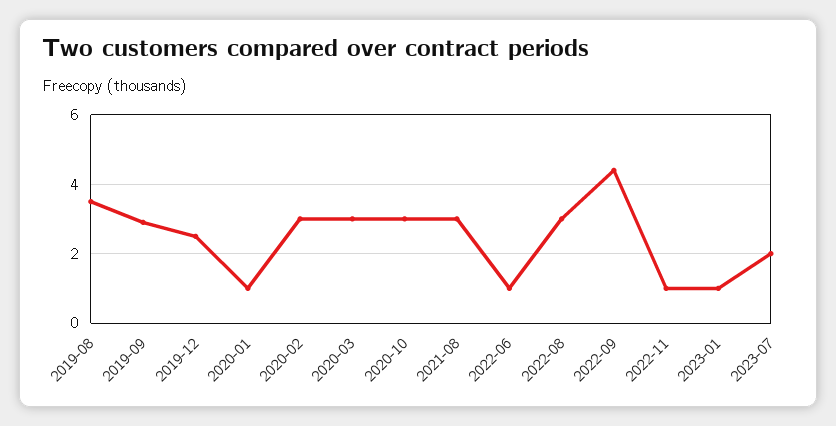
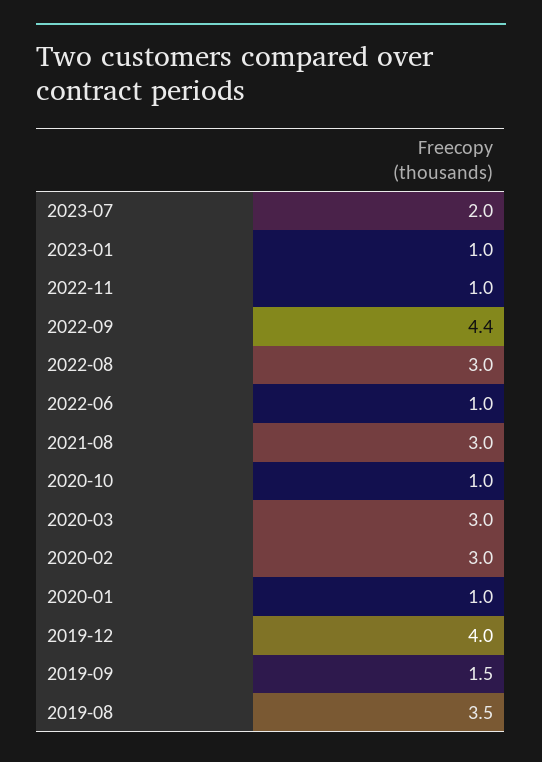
  {
    "2019-08": 3.5,
-   "2019-09": 3,
+   "2019-09": 1.5,
-   "2019-12": 2.5,
+   "2019-12": 4,
    "2020-01": 1,
    "2020-02": 3,
    "2020-03": 3,
-   "2020-10": 3,
+   "2020-10": 1,
    "2021-08": 3,
    "2022-06": 1,
    "2022-08": 3,
    "2022-09": 4.4,
    "2022-11": 1,
    "2023-01": 1,
    "2023-07": 2
  }

